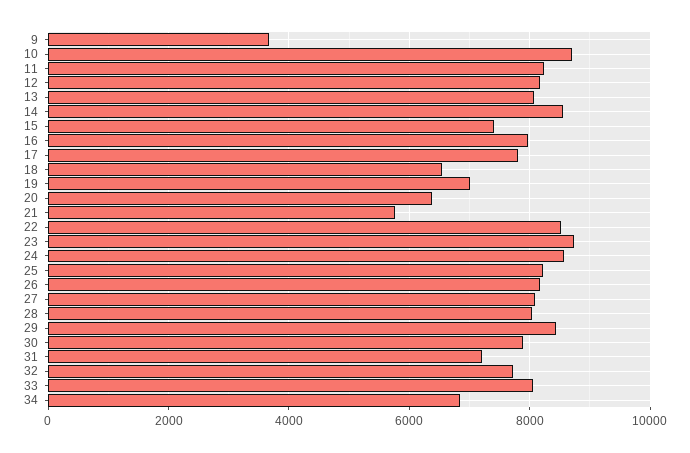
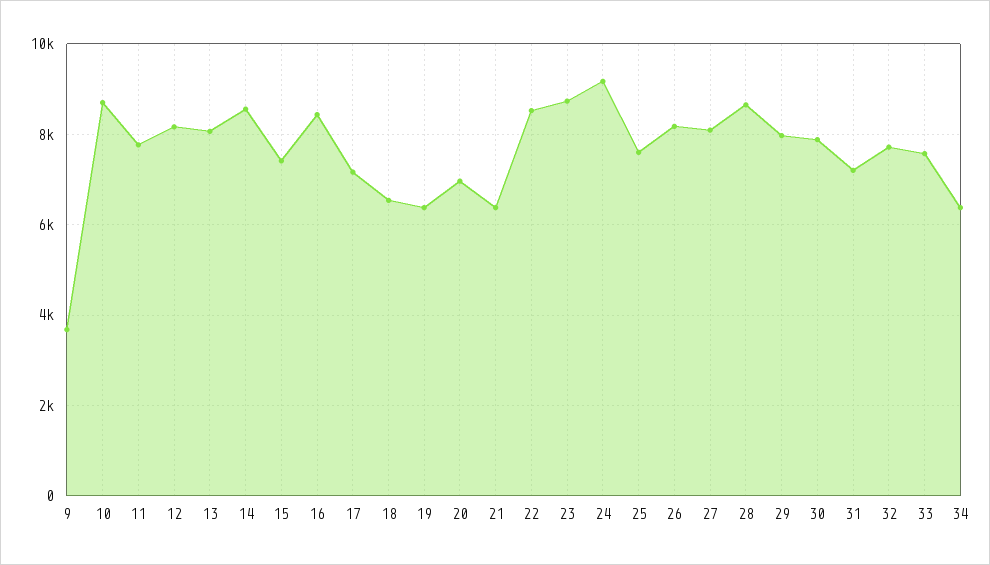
  {
    "9": 3600,
    "10": 8800,
-   "11": 8200,
+   "11": 7800,
    "12": 8200,
    "13": 8000,
    "14": 8600,
    "15": 7400,
-   "16": 8000,
+   "16": 8400,
-   "17": 7800,
+   "17": 7200,
    "18": 6600,
-   "19": 7000,
+   "19": 6400,
-   "20": 6400,
+   "20": 7000,
-   "21": 5800,
+   "21": 6400,
    "22": 8600,
    "23": 8800,
-   "24": 8600,
+   "24": 9200,
-   "25": 8200,
+   "25": 7600,
    "26": 8200,
    "27": 8000,
-   "28": 8000,
+   "28": 8600,
-   "29": 8400,
+   "29": 8000,
    "30": 7800,
    "31": 7200,
    "32": 7800,
-   "33": 8000,
+   "33": 7600,
-   "34": 6800
+   "34": 6400
  }

